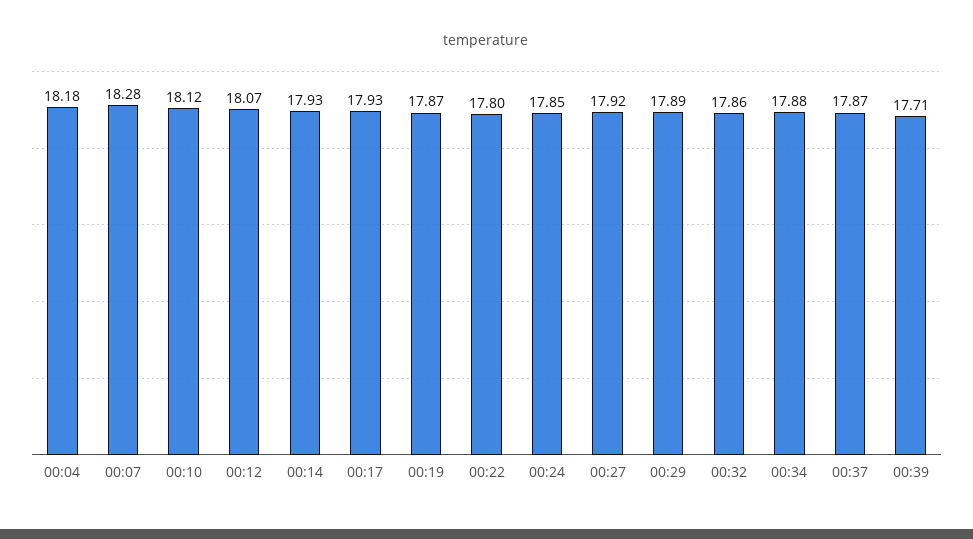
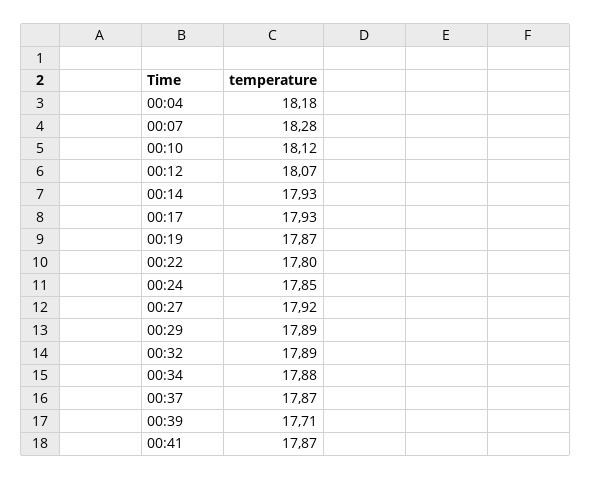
  {
    "00:04": 18.18,
    "00:07": 18.28,
    "00:10": 18.12,
    "00:12": 18.07,
    "00:14": 17.93,
    "00:17": 17.93,
    "00:19": 17.87,
    "00:22": 17.8,
    "00:24": 17.85,
    "00:27": 17.92,
    "00:29": 17.89,
-   "00:32": 17.86,
+   "00:32": 17.89,
    "00:34": 17.88,
    "00:37": 17.87,
-   "00:39": 17.71
+   "00:39": 17.71,
+   "00:41": 17.87
  }

